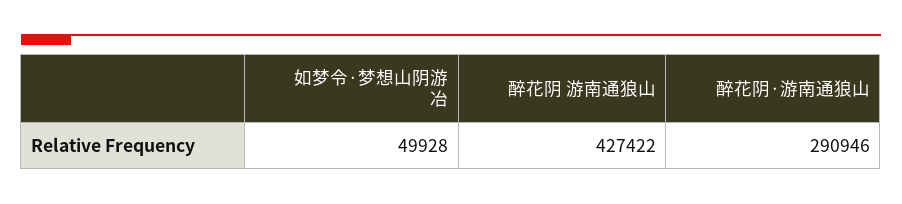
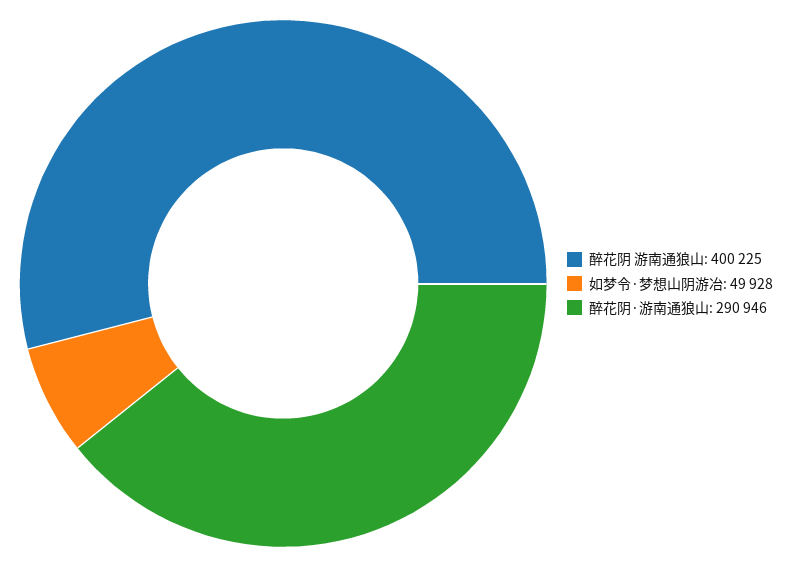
  {
    "如梦令·梦想山阴游冶": 49928,
-   "醉花阴 游南通狼山": 427422,
+   "醉花阴 游南通狼山": 400225,
    "醉花阴·游南通狼山": 290946
  }

